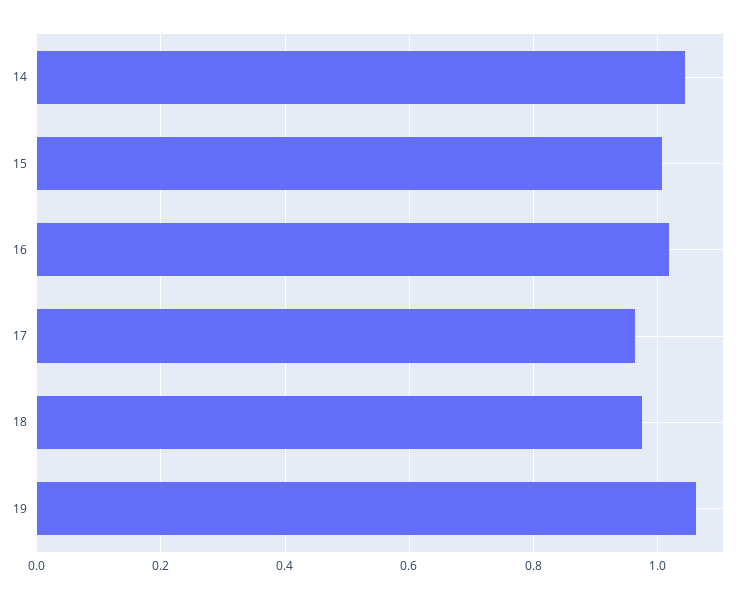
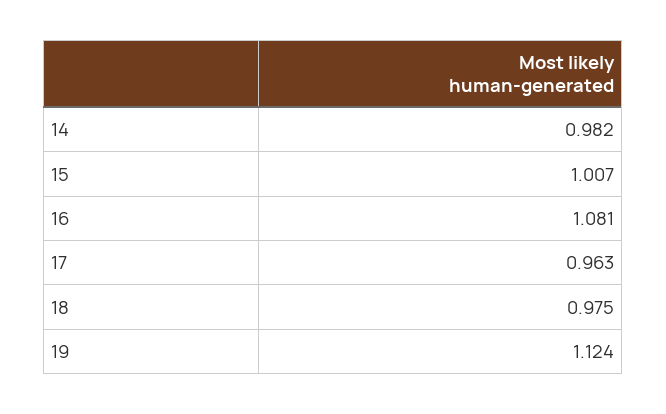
  {
-   "14": 1.04,
+   "14": 0.982,
    "15": 1.007,
-   "16": 1.02,
+   "16": 1.081,
    "17": 0.963,
    "18": 0.975,
-   "19": 1.06
+   "19": 1.124
  }

